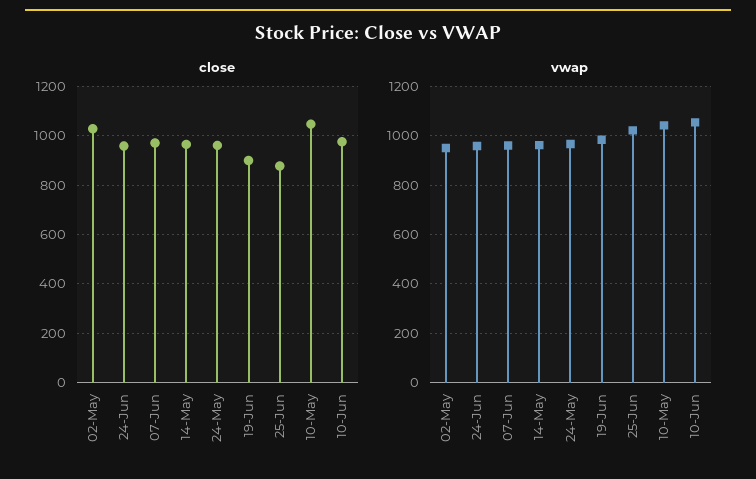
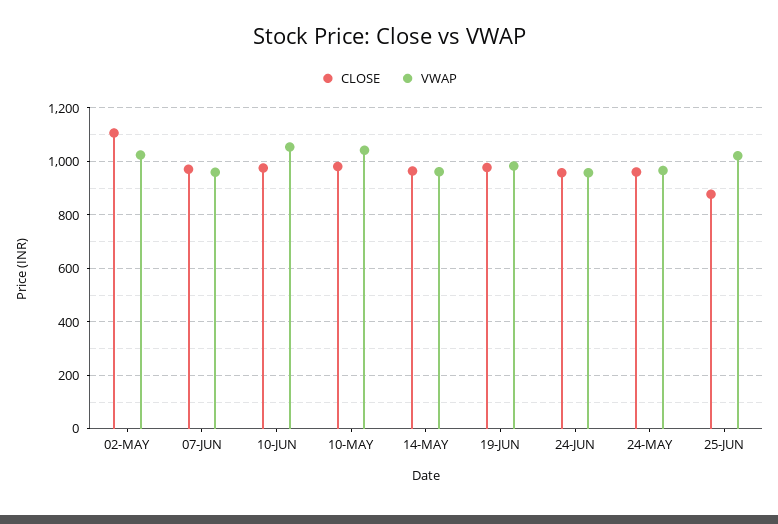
  {
    "close": {
-     "02-May": 1025,
+     "02-May": 1100,
      "24-Jun": 950,
      "07-Jun": 975,
      "14-May": 975,
      "24-May": 950,
-     "19-Jun": 900,
+     "19-Jun": 975,
      "25-Jun": 875,
-     "10-May": 1050,
+     "10-May": 975,
      "10-Jun": 975
    },
    "vwap": {
-     "02-May": 950,
+     "02-May": 1025,
      "24-Jun": 950,
      "07-Jun": 950,
      "14-May": 950,
      "24-May": 975,
      "19-Jun": 975,
      "25-Jun": 1025,
      "10-May": 1050,
      "10-Jun": 1050
    }
  }

